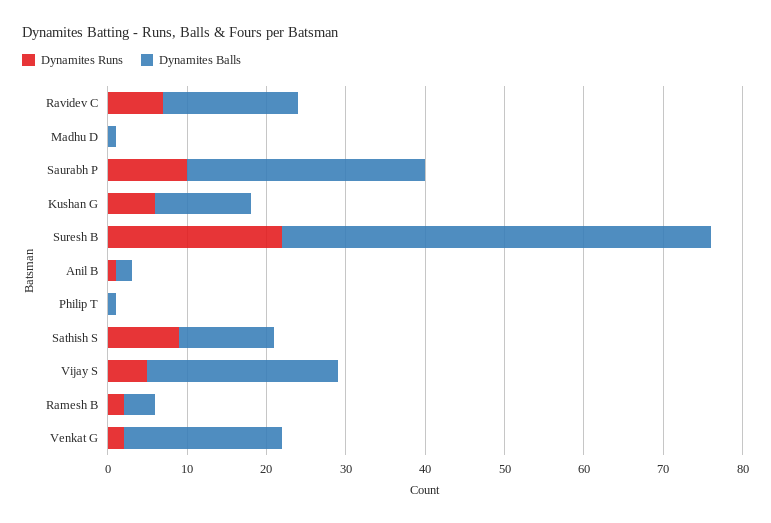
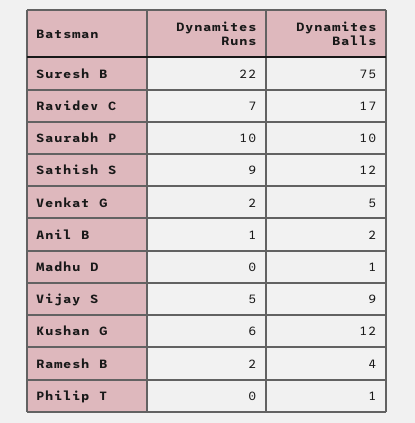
  {
    "Dynamites Runs": {
      "Ravidev C": 7,
      "Madhu D": 0,
      "Saurabh P": 10,
      "Kushan G": 6,
      "Suresh B": 22,
      "Anil B": 1,
      "Philip T": 0,
      "Sathish S": 9,
      "Vijay S": 5,
      "Ramesh B": 2,
      "Venkat G": 2
    },
    "Dynamites Balls": {
      "Ravidev C": 17,
      "Madhu D": 1,
-     "Saurabh P": 30,
+     "Saurabh P": 10,
      "Kushan G": 12,
-     "Suresh B": 55,
+     "Suresh B": 75,
      "Anil B": 2,
      "Philip T": 1,
      "Sathish S": 12,
-     "Vijay S": 25,
+     "Vijay S": 9,
      "Ramesh B": 4,
-     "Venkat G": 20
+     "Venkat G": 5
    }
  }

